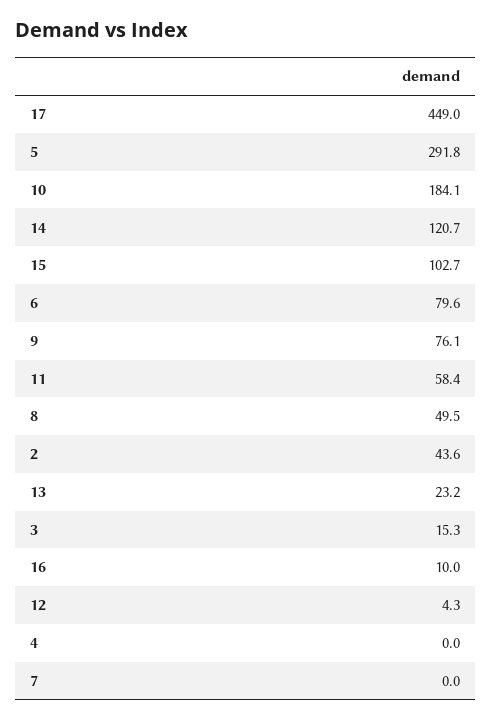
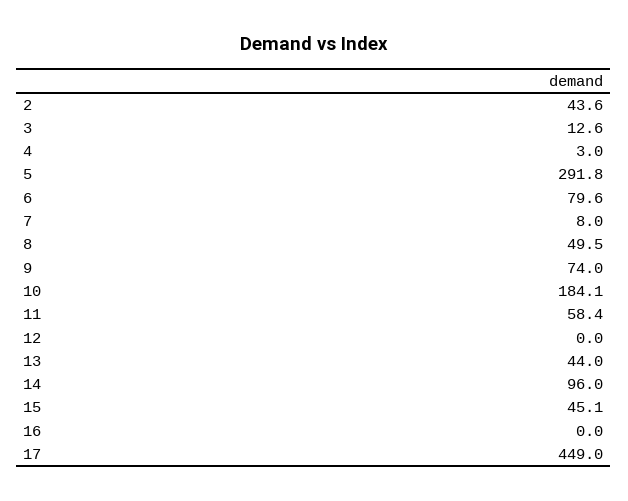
  {
    "17": 449,
    "5": 291.8,
    "10": 184.1,
-   "14": 120.7,
+   "14": 96,
-   "15": 102.7,
+   "15": 45.1,
    "6": 79.6,
-   "9": 76.1,
+   "9": 74,
    "11": 58.4,
    "8": 49.5,
    "2": 43.6,
-   "13": 23.2,
+   "13": 44,
-   "3": 15.3,
+   "3": 12.6,
-   "16": 10,
+   "16": 0,
-   "12": 4.3,
+   "12": 0,
-   "4": 0,
+   "4": 3,
-   "7": 0
+   "7": 8
  }

